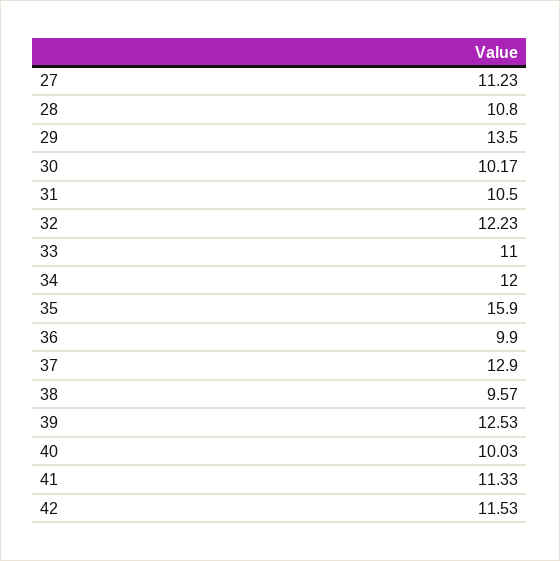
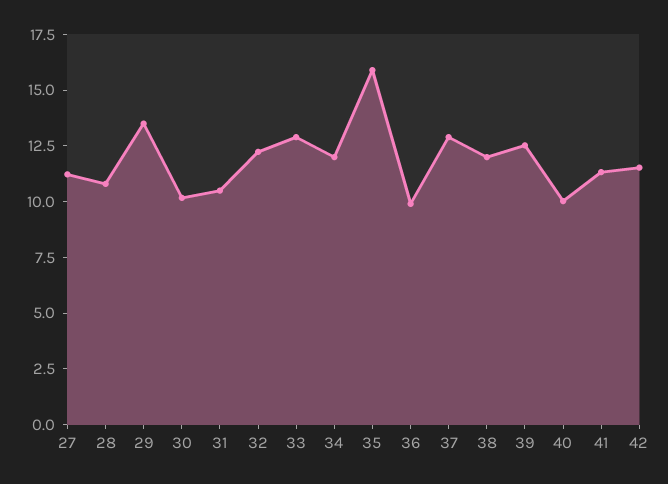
  {
    "27": 11.23,
    "28": 10.8,
    "29": 13.5,
    "30": 10.17,
    "31": 10.5,
    "32": 12.23,
-   "33": 11,
+   "33": 13,
    "34": 12,
    "35": 15.9,
    "36": 9.9,
    "37": 12.9,
-   "38": 9.57,
+   "38": 12,
    "39": 12.53,
    "40": 10.03,
    "41": 11.33,
    "42": 11.53
  }

